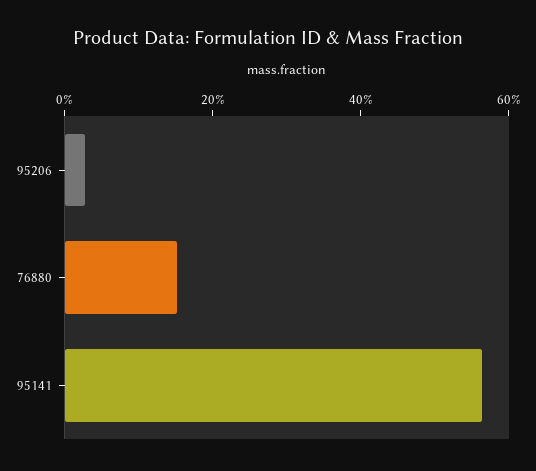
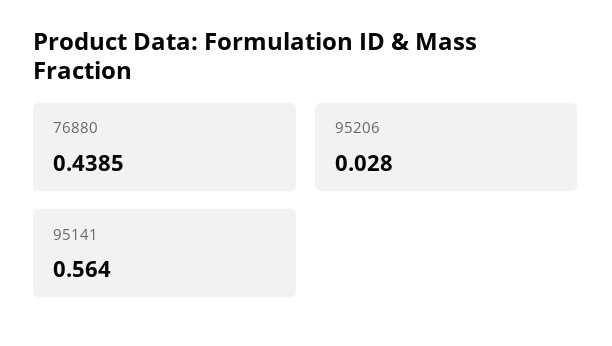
  {
    "95206": 0.028,
-   "76880": 0.15,
+   "76880": 0.4385,
    "95141": 0.564
  }

